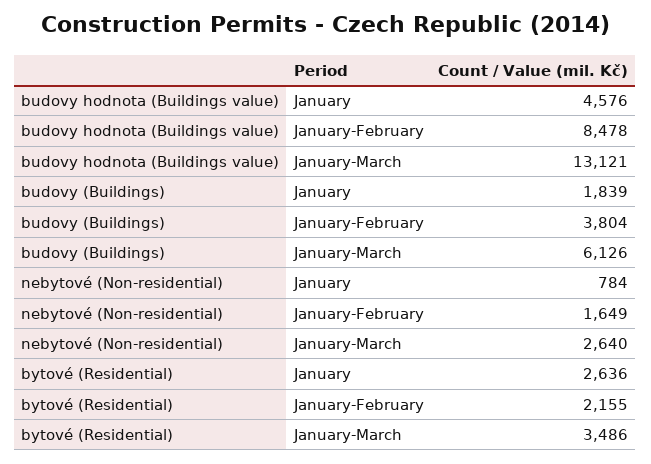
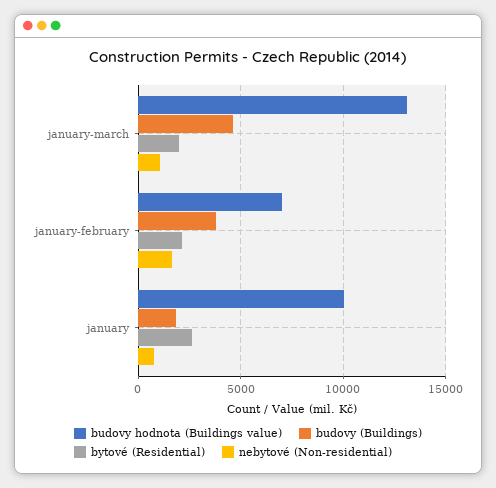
  {
    "budovy hodnota (Buildings value)": {
-     "January": 4576,
+     "January": 10000,
-     "January-February": 8478,
+     "January-February": 7000,
      "January-March": 13121
    },
    "budovy (Buildings)": {
      "January": 1839,
      "January-February": 3804,
-     "January-March": 6126
+     "January-March": 4500
    },
    "nebytové (Non-residential)": {
      "January": 784,
      "January-February": 1649,
-     "January-March": 2640
+     "January-March": 1000
    },
    "bytové (Residential)": {
      "January": 2636,
      "January-February": 2155,
-     "January-March": 3486
+     "January-March": 2000
    }
  }

